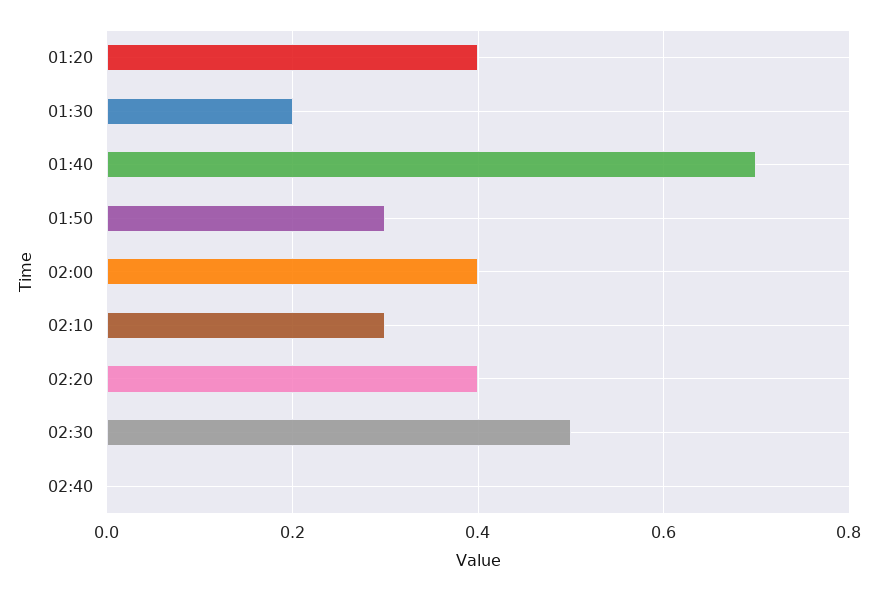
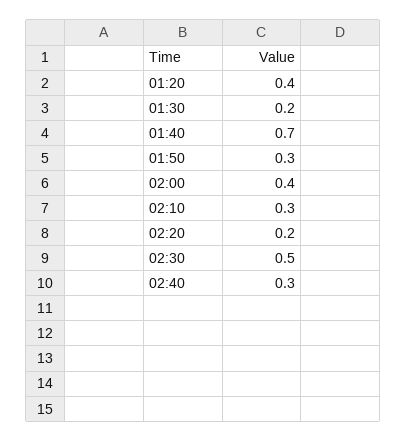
  {
    "01:20": 0.4,
    "01:30": 0.2,
    "01:40": 0.7,
    "01:50": 0.3,
    "02:00": 0.4,
    "02:10": 0.3,
-   "02:20": 0.4,
+   "02:20": 0.2,
    "02:30": 0.5,
-   "02:40": 0
+   "02:40": 0.3
  }

